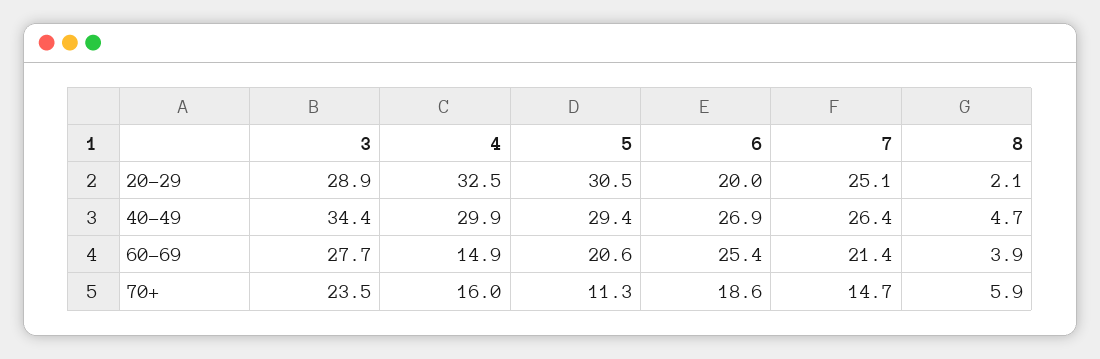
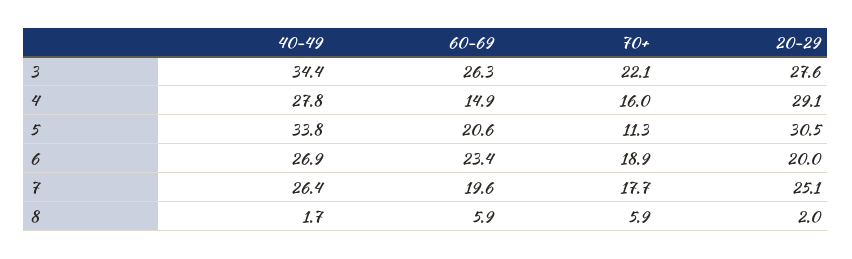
  {
    "3": {
-     "20-29": 28.9,
+     "20-29": 27.6,
      "40-49": 34.4,
-     "60-69": 27.7,
+     "60-69": 26.3,
-     "70+": 23.5
+     "70+": 22.1
    },
    "4": {
-     "20-29": 32.5,
+     "20-29": 29.1,
-     "40-49": 29.9,
+     "40-49": 27.8,
      "60-69": 14.9,
      "70+": 16
    },
    "5": {
      "20-29": 30.5,
-     "40-49": 29.4,
+     "40-49": 33.8,
      "60-69": 20.6,
      "70+": 11.3
    },
    "6": {
      "20-29": 20,
      "40-49": 26.9,
-     "60-69": 25.4,
+     "60-69": 23.4,
-     "70+": 18.6
+     "70+": 18.9
    },
    "7": {
      "20-29": 25.1,
      "40-49": 26.4,
-     "60-69": 21.4,
+     "60-69": 19.6,
-     "70+": 14.7
+     "70+": 17.7
    },
    "8": {
-     "20-29": 2.1,
+     "20-29": 2,
-     "40-49": 4.7,
+     "40-49": 1.7,
-     "60-69": 3.9,
+     "60-69": 5.9,
      "70+": 5.9
    }
  }

